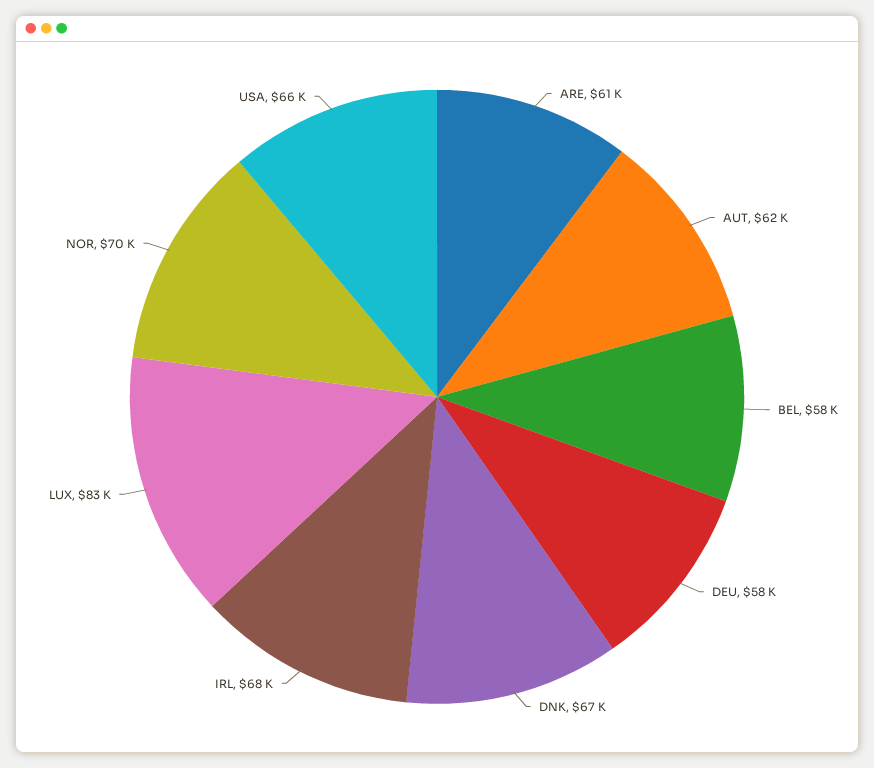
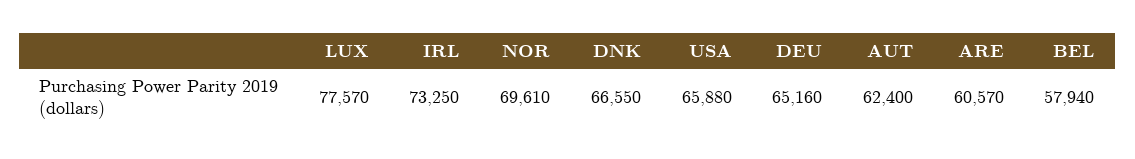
  {
    "ARE": 60570,
    "AUT": 62400,
    "BEL": 57940,
-   "DEU": 58000,
+   "DEU": 65160,
    "DNK": 66550,
-   "IRL": 68000,
+   "IRL": 73250,
-   "LUX": 83000,
+   "LUX": 77570,
    "NOR": 69610,
    "USA": 65880
  }

